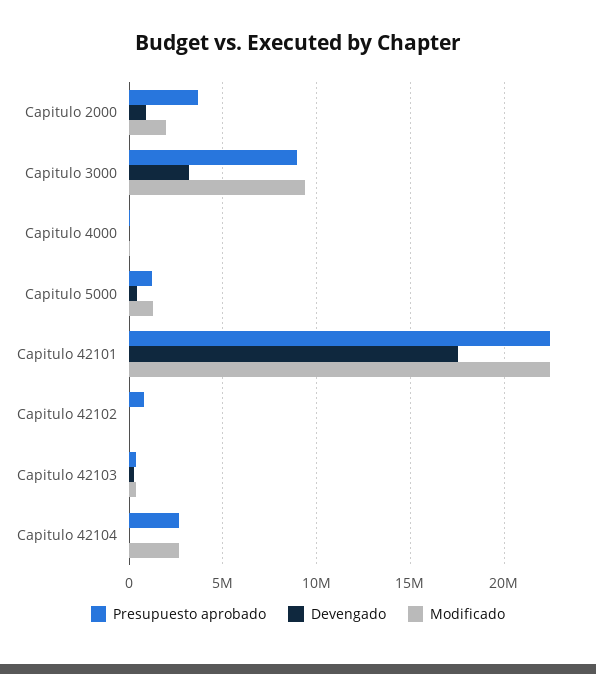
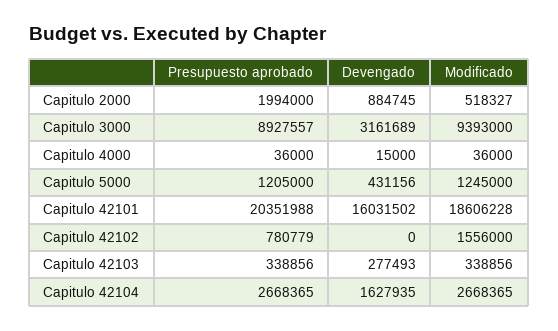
  {
    "Presupuesto aprobado": {
-     "Capitulo 2000": 3500000,
+     "Capitulo 2000": 1994000,
      "Capitulo 3000": 8927557,
      "Capitulo 4000": 36000,
      "Capitulo 5000": 1205000,
-     "Capitulo 42101": 22500000,
+     "Capitulo 42101": 20351988,
      "Capitulo 42102": 780779,
      "Capitulo 42103": 338856,
      "Capitulo 42104": 2668365
    },
    "Devengado": {
      "Capitulo 2000": 884745,
      "Capitulo 3000": 3161689,
      "Capitulo 4000": 15000,
      "Capitulo 5000": 431156,
-     "Capitulo 42101": 17500000,
+     "Capitulo 42101": 16031502,
      "Capitulo 42102": 0,
      "Capitulo 42103": 277493,
-     "Capitulo 42104": 0
+     "Capitulo 42104": 1627935
    },
    "Modificado": {
-     "Capitulo 2000": 2000000,
+     "Capitulo 2000": 518327,
      "Capitulo 3000": 9393000,
      "Capitulo 4000": 36000,
      "Capitulo 5000": 1245000,
-     "Capitulo 42101": 22500000,
+     "Capitulo 42101": 18606228,
-     "Capitulo 42102": 0,
+     "Capitulo 42102": 1556000,
      "Capitulo 42103": 338856,
      "Capitulo 42104": 2668365
    }
  }

